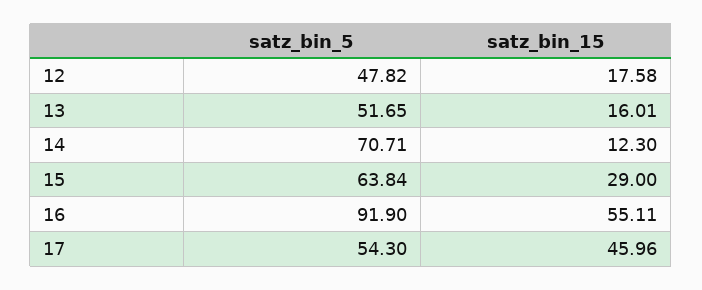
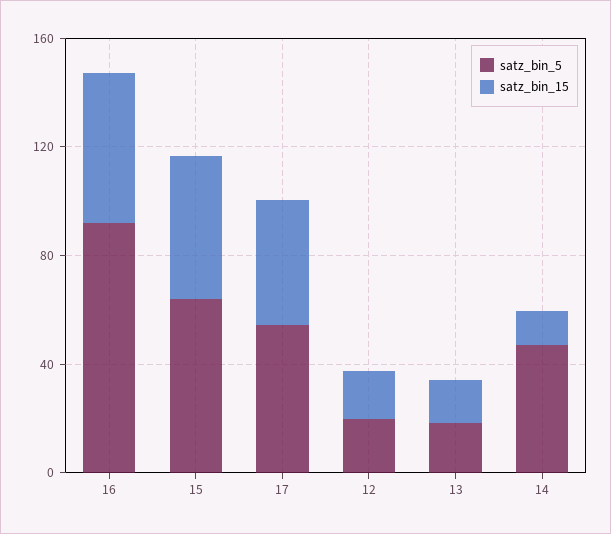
  {
    "satz_bin_5": {
-     "12": 47.82,
+     "12": 20,
-     "13": 51.65,
+     "13": 20,
-     "14": 70.71,
+     "14": 50,
      "15": 63.84,
      "16": 91.9,
      "17": 54.3
    },
    "satz_bin_15": {
      "12": 17.58,
      "13": 16.01,
      "14": 12.3,
-     "15": 29,
+     "15": 50,
      "16": 55.11,
      "17": 45.96
    }
  }

